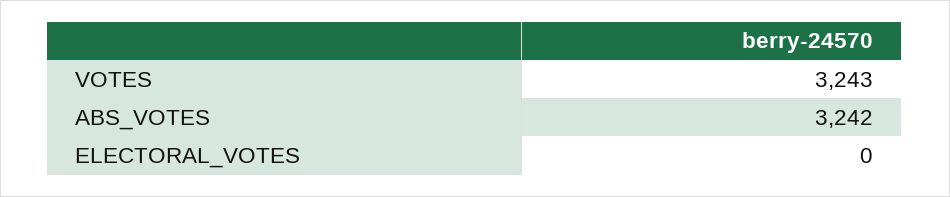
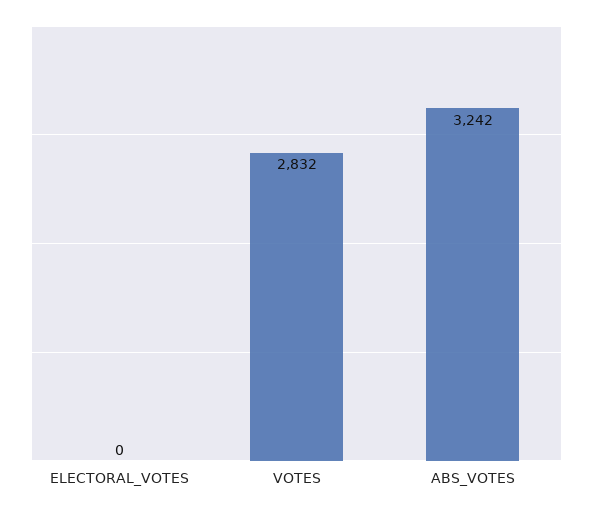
  {
-   "VOTES": 3243,
+   "VOTES": 2832,
    "ABS_VOTES": 3242,
    "ELECTORAL_VOTES": 0
  }

